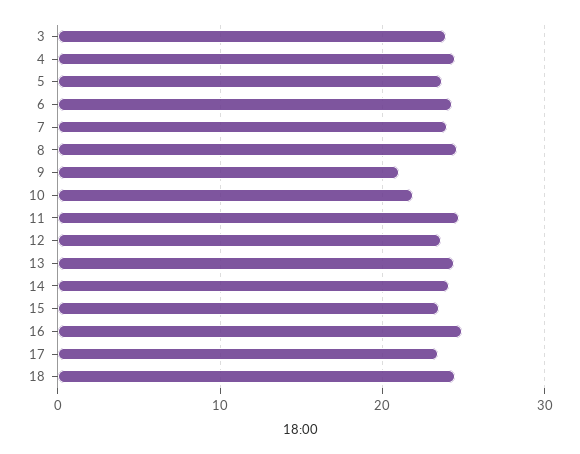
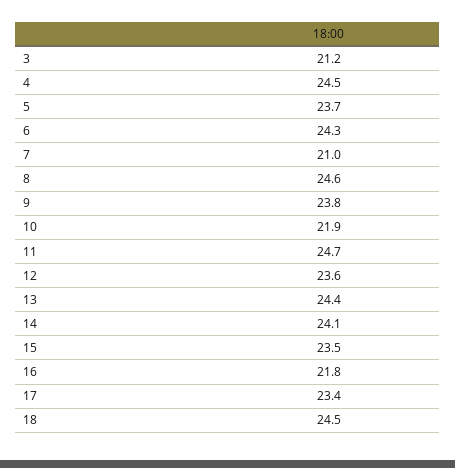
  {
-   "3": 24,
+   "3": 21.2,
    "4": 24.5,
    "5": 23.7,
    "6": 24.3,
-   "7": 24,
+   "7": 21,
    "8": 24.6,
-   "9": 21,
+   "9": 23.8,
    "10": 21.9,
    "11": 24.7,
    "12": 23.6,
    "13": 24.4,
    "14": 24.1,
    "15": 23.5,
-   "16": 25,
+   "16": 21.8,
    "17": 23.4,
    "18": 24.5
  }

